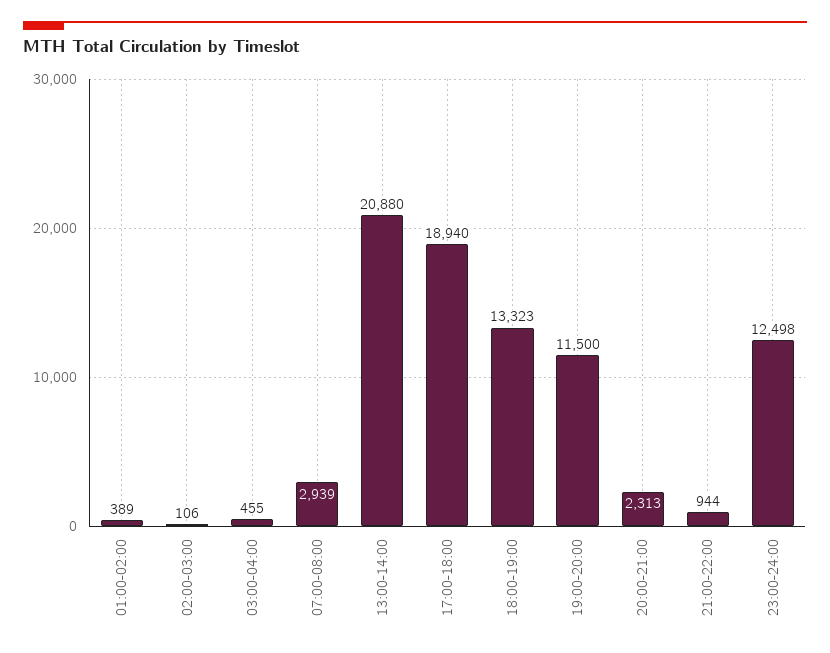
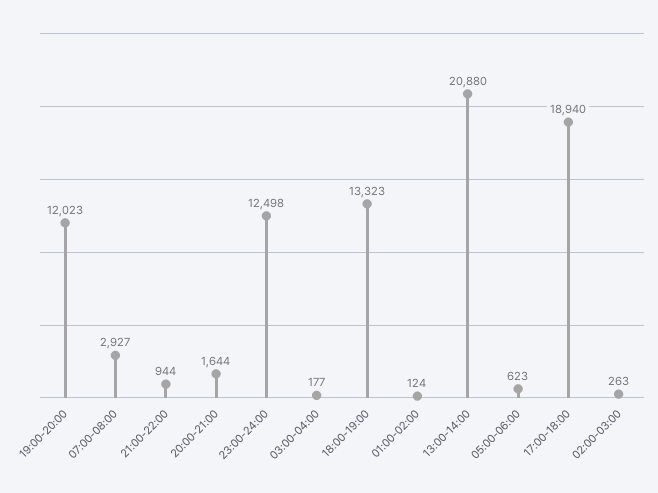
  {
-   "01:00-02:00": 389,
+   "01:00-02:00": 124,
-   "02:00-03:00": 106,
+   "02:00-03:00": 263,
-   "03:00-04:00": 455,
+   "03:00-04:00": 177,
-   "07:00-08:00": 2939,
+   "07:00-08:00": 2927,
    "13:00-14:00": 20880,
    "17:00-18:00": 18940,
    "18:00-19:00": 13323,
-   "19:00-20:00": 11500,
+   "19:00-20:00": 12023,
-   "20:00-21:00": 2313,
+   "20:00-21:00": 1644,
    "21:00-22:00": 944,
-   "23:00-24:00": 12498
+   "23:00-24:00": 12498,
+   "05:00-06:00": 623
  }

